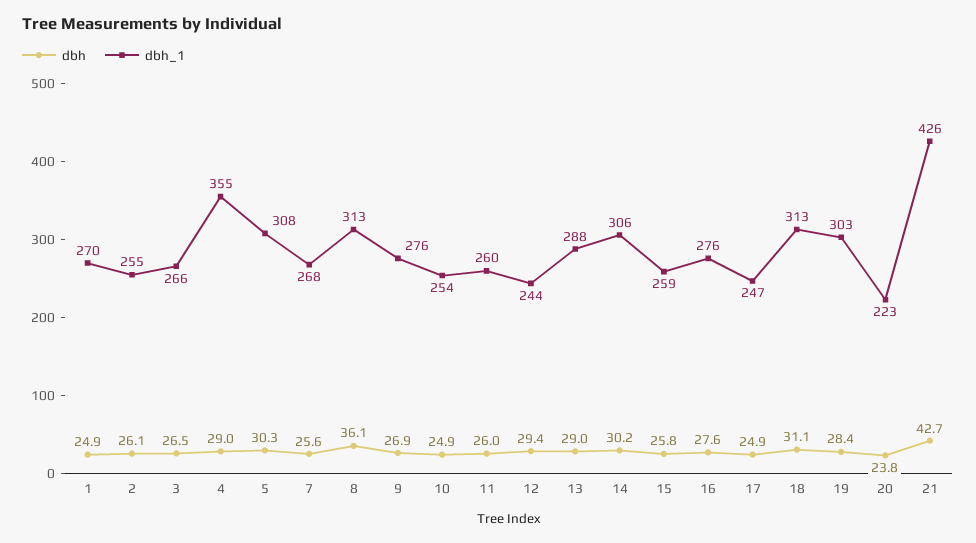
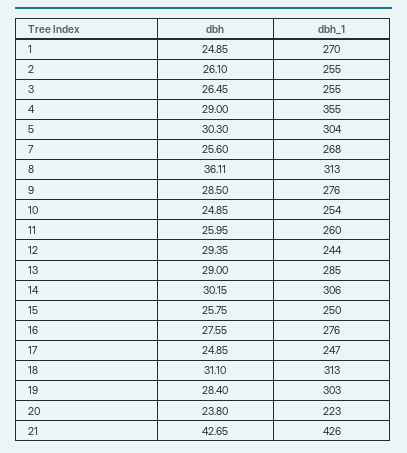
  {
    "dbh": {
      "1": 24.85,
      "2": 26.1,
      "3": 26.45,
      "4": 29,
      "5": 30.3,
      "7": 25.6,
      "8": 36.11,
-     "9": 26.9,
+     "9": 28.5,
      "10": 24.85,
      "11": 25.95,
      "12": 29.35,
      "13": 29,
      "14": 30.15,
      "15": 25.75,
      "16": 27.55,
      "17": 24.85,
      "18": 31.1,
      "19": 28.4,
      "20": 23.8,
      "21": 42.65
    },
    "dbh_1": {
      "1": 270,
      "2": 255,
-     "3": 266,
+     "3": 255,
      "4": 355,
-     "5": 308,
+     "5": 304,
      "7": 268,
      "8": 313,
      "9": 276,
      "10": 254,
      "11": 260,
      "12": 244,
-     "13": 288,
+     "13": 285,
      "14": 306,
-     "15": 259,
+     "15": 250,
      "16": 276,
      "17": 247,
      "18": 313,
      "19": 303,
      "20": 223,
      "21": 426
    }
  }

